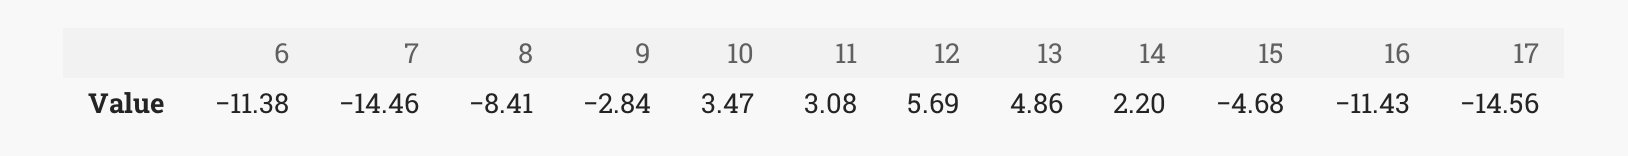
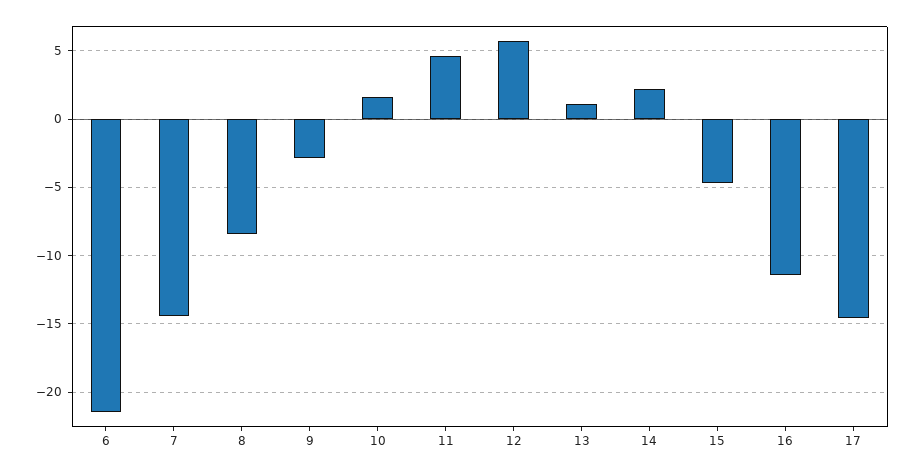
  {
-   "6": -11.38,
+   "6": -21.5,
    "7": -14.46,
    "8": -8.41,
    "9": -2.84,
-   "10": 3.47,
+   "10": 1.5,
-   "11": 3.08,
+   "11": 4.5,
    "12": 5.69,
-   "13": 4.86,
+   "13": 1,
    "14": 2.2,
    "15": -4.68,
    "16": -11.43,
    "17": -14.56
  }

